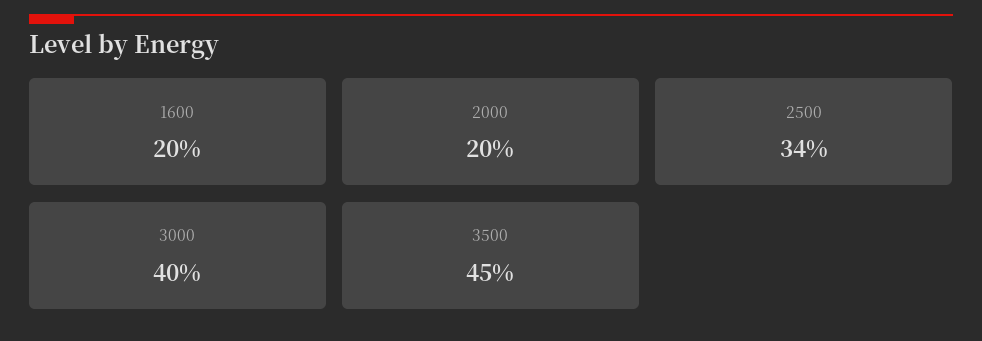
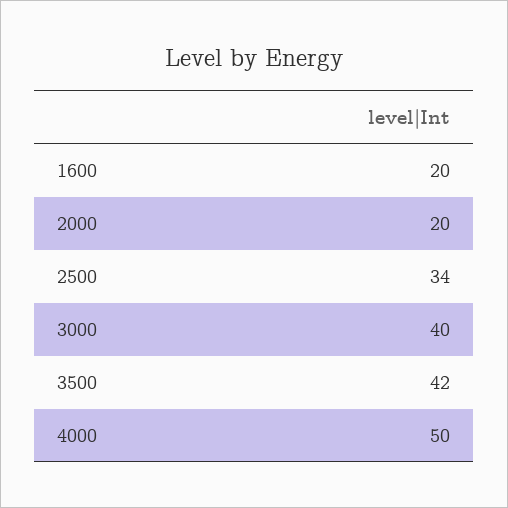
  {
    "1600": 20,
    "2000": 20,
    "2500": 34,
    "3000": 40,
-   "3500": 45
+   "3500": 42,
+   "4000": 50
  }

